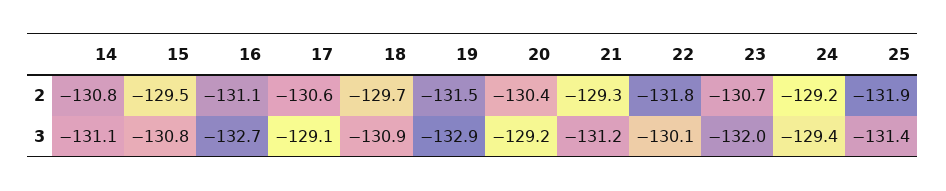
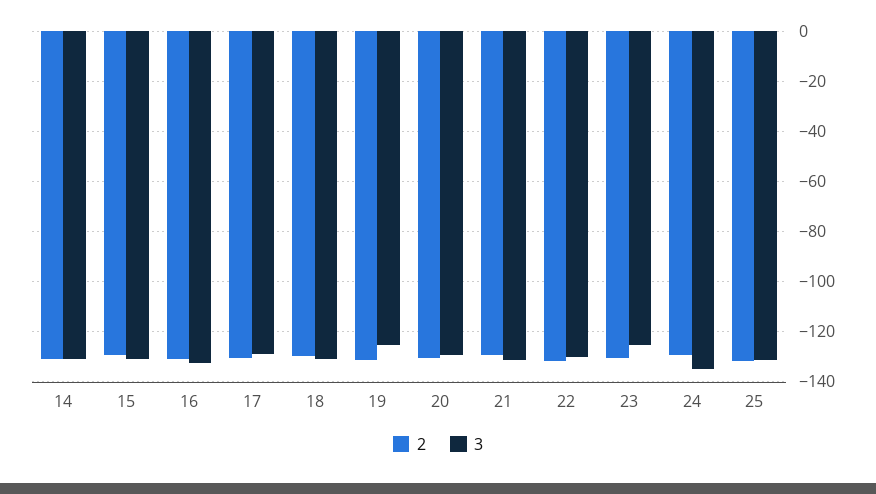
  {
    "2": {
      "14": -130.8,
      "15": -129.5,
      "16": -131.1,
      "17": -130.6,
      "18": -129.7,
      "19": -131.5,
      "20": -130.4,
      "21": -129.3,
      "22": -131.8,
      "23": -130.7,
      "24": -129.2,
      "25": -131.9
    },
    "3": {
      "14": -131.1,
      "15": -130.8,
      "16": -132.7,
      "17": -129.1,
      "18": -130.9,
-     "19": -132.9,
+     "19": -125,
      "20": -129.2,
      "21": -131.2,
      "22": -130.1,
-     "23": -132,
+     "23": -125,
-     "24": -129.4,
+     "24": -135,
      "25": -131.4
    }
  }

